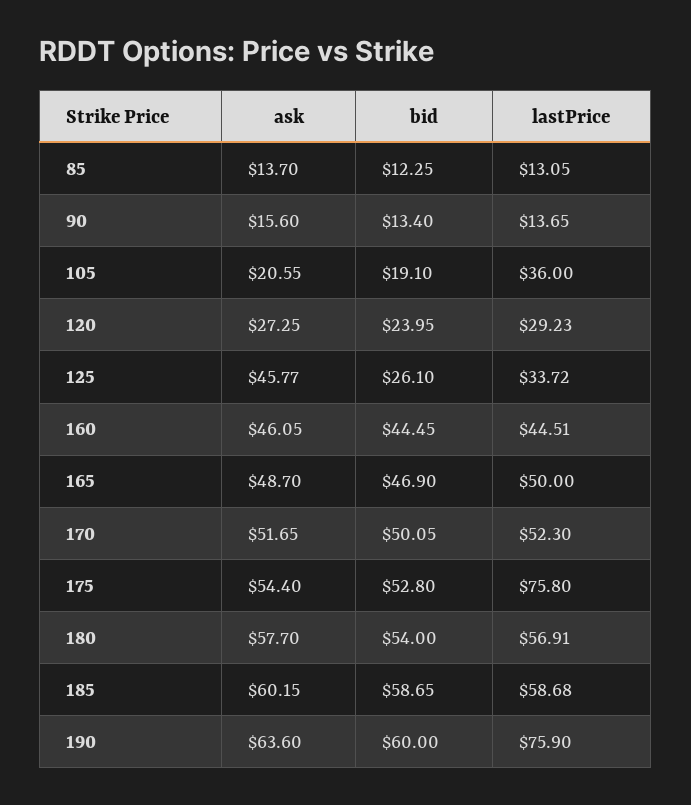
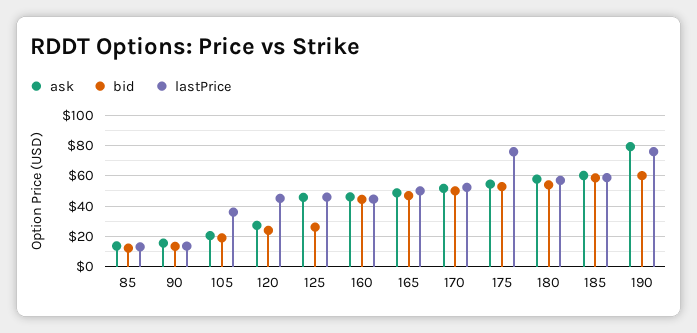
  {
    "ask": {
      "85": 13.7,
      "90": 15.6,
      "105": 20.55,
      "120": 27.25,
      "125": 45.77,
      "160": 46.05,
      "165": 48.7,
      "170": 51.65,
      "175": 54.4,
      "180": 57.7,
      "185": 60.15,
-     "190": 63.6
+     "190": 80
    },
    "bid": {
      "85": 12.25,
      "90": 13.4,
      "105": 19.1,
      "120": 23.95,
      "125": 26.1,
      "160": 44.45,
      "165": 46.9,
      "170": 50.05,
      "175": 52.8,
      "180": 54,
      "185": 58.65,
      "190": 60
    },
    "lastPrice": {
      "85": 13.05,
      "90": 13.65,
      "105": 36,
-     "120": 29.23,
+     "120": 45,
-     "125": 33.72,
+     "125": 45,
      "160": 44.51,
      "165": 50,
      "170": 52.3,
      "175": 75.8,
      "180": 56.91,
      "185": 58.68,
      "190": 75.9
    }
  }

